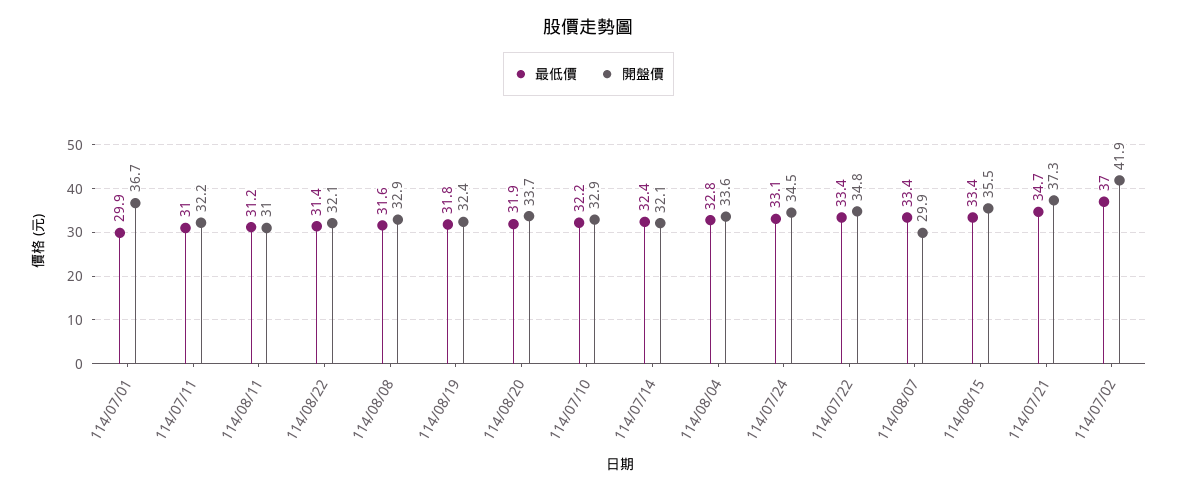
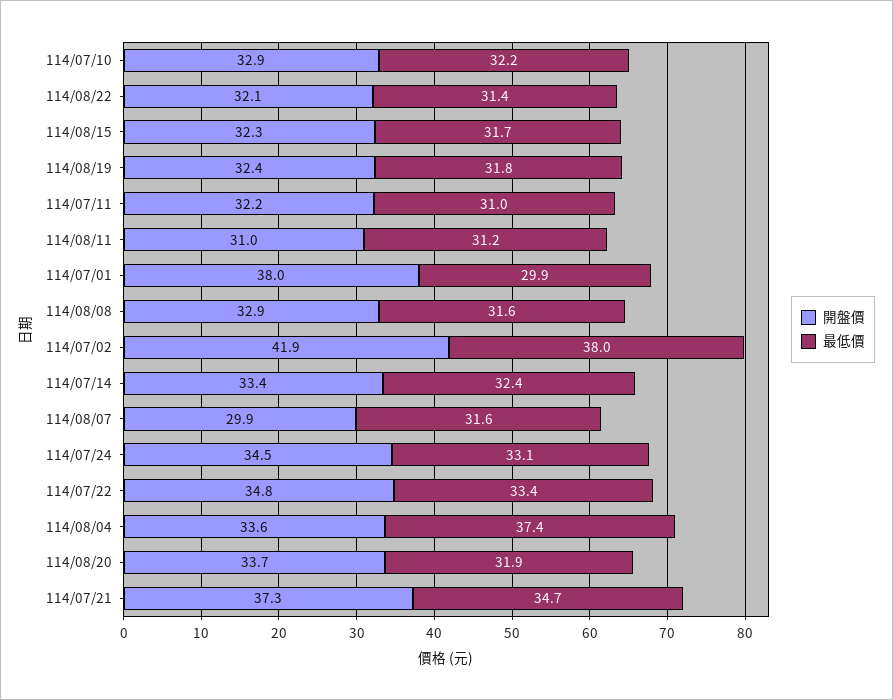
  {
    "最低價": {
      "114/07/01": 29.9,
      "114/07/11": 31,
      "114/08/11": 31.2,
      "114/08/22": 31.4,
      "114/08/08": 31.6,
      "114/08/19": 31.8,
      "114/08/20": 31.9,
      "114/07/10": 32.2,
      "114/07/14": 32.4,
-     "114/08/04": 32.8,
+     "114/08/04": 37.4,
      "114/07/24": 33.1,
      "114/07/22": 33.4,
-     "114/08/07": 33.4,
+     "114/08/07": 31.6,
-     "114/08/15": 33.4,
+     "114/08/15": 31.7,
      "114/07/21": 34.7,
-     "114/07/02": 37
+     "114/07/02": 38
    },
    "開盤價": {
-     "114/07/01": 36.7,
+     "114/07/01": 38,
      "114/07/11": 32.2,
      "114/08/11": 31,
      "114/08/22": 32.1,
      "114/08/08": 32.9,
      "114/08/19": 32.4,
      "114/08/20": 33.7,
      "114/07/10": 32.9,
-     "114/07/14": 32.1,
+     "114/07/14": 33.4,
      "114/08/04": 33.6,
      "114/07/24": 34.5,
      "114/07/22": 34.8,
      "114/08/07": 29.9,
-     "114/08/15": 35.5,
+     "114/08/15": 32.3,
      "114/07/21": 37.3,
      "114/07/02": 41.9
    }
  }

